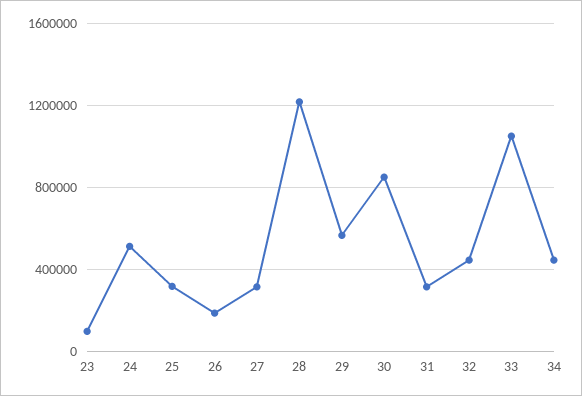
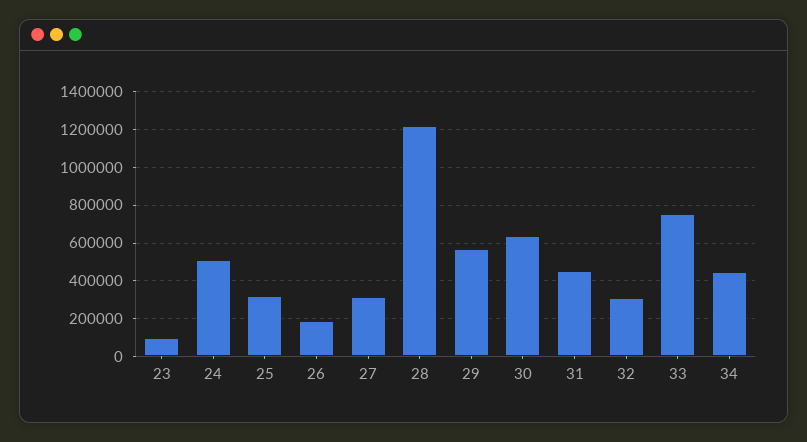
  {
    "23": 100000,
    "24": 500000,
    "25": 300000,
    "26": 200000,
    "27": 300000,
    "28": 1200000,
    "29": 550000,
-   "30": 850000,
+   "30": 650000,
-   "31": 300000,
+   "31": 450000,
-   "32": 450000,
+   "32": 300000,
-   "33": 1050000,
+   "33": 750000,
    "34": 450000
  }

